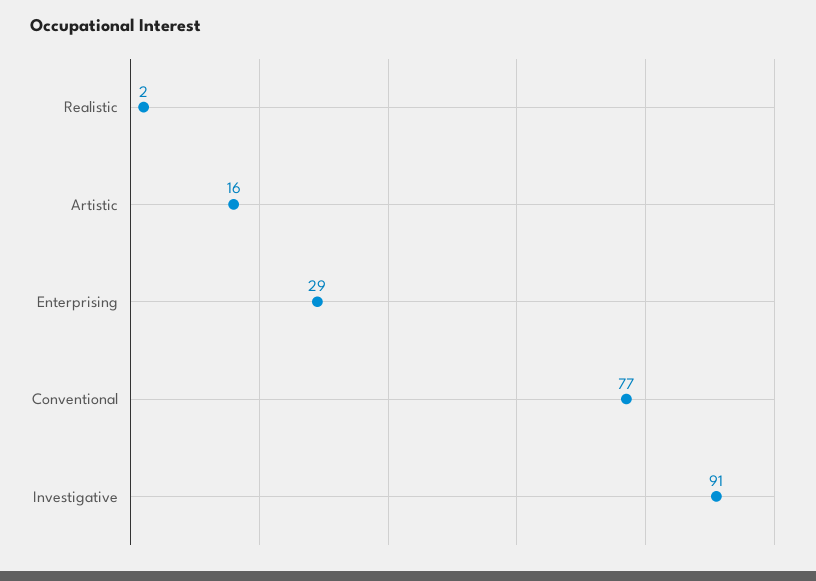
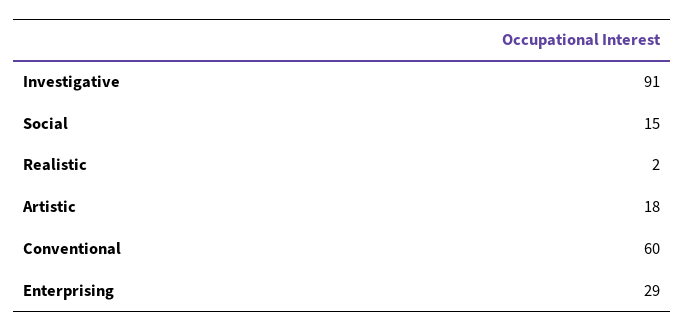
  {
    "Realistic": 2,
-   "Artistic": 16,
+   "Artistic": 18,
    "Enterprising": 29,
-   "Conventional": 77,
+   "Conventional": 60,
-   "Investigative": 91
+   "Investigative": 91,
+   "Social": 15
  }

